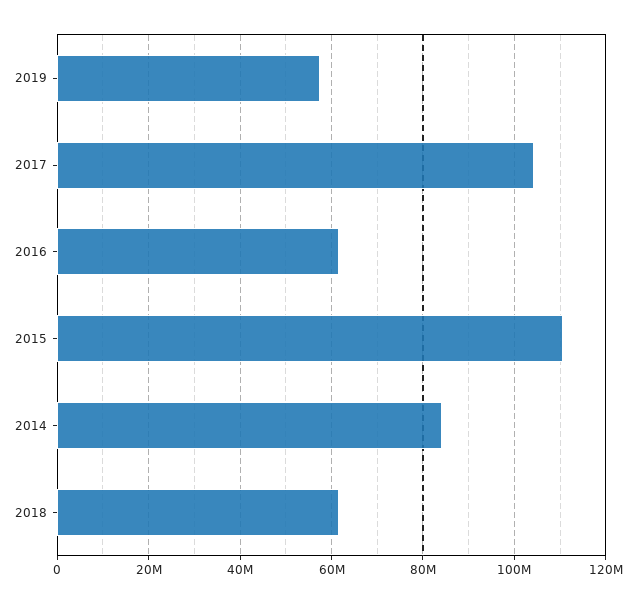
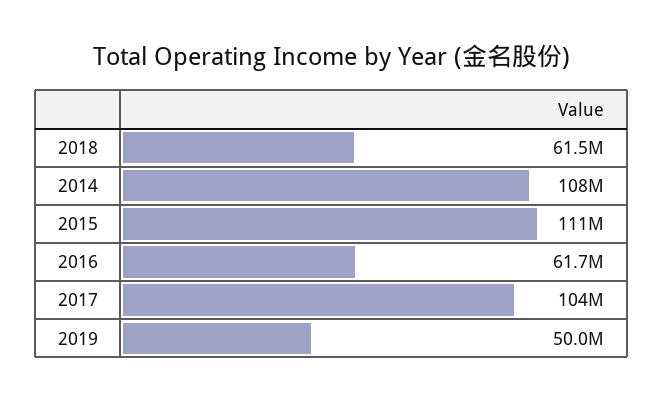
  {
-   "2019": 58000000,
+   "2019": 50000000,
    "2017": 104000000,
    "2016": 61700000,
    "2015": 111000000,
-   "2014": 84000000,
+   "2014": 108000000,
    "2018": 61500000
  }

